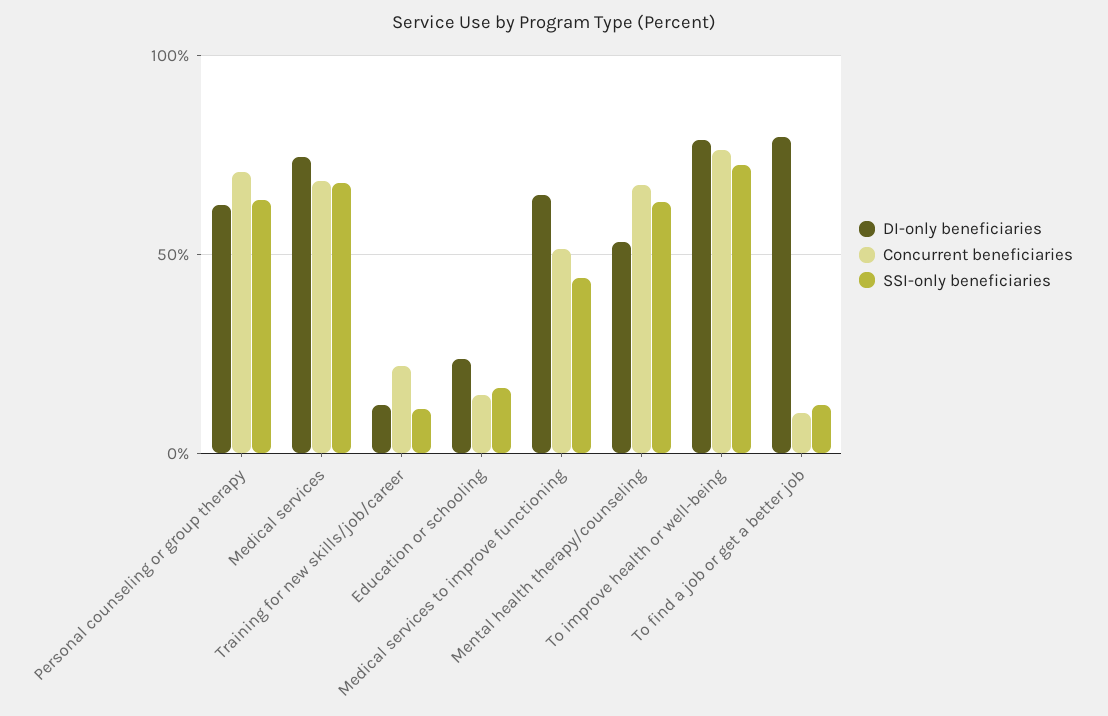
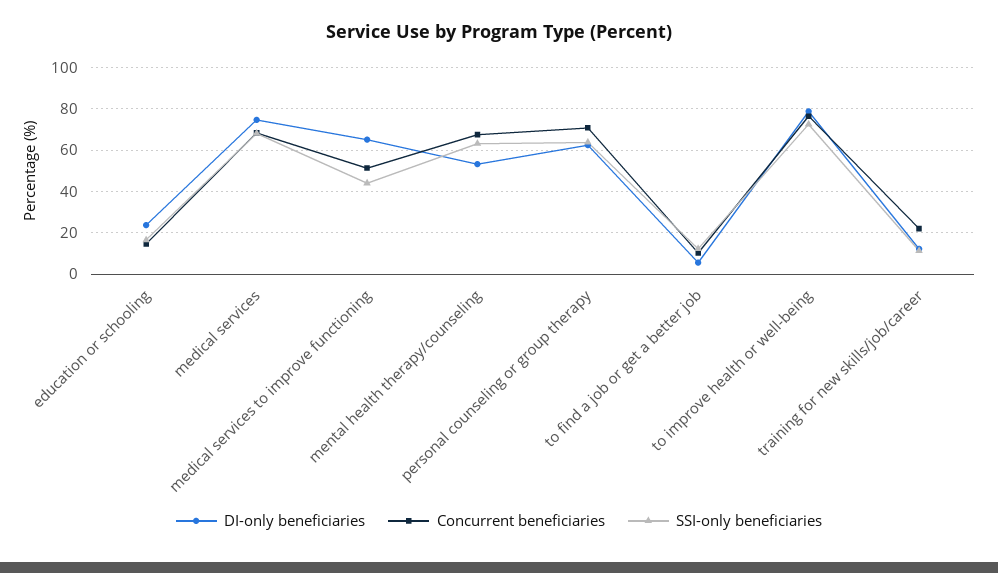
  {
    "DI-only beneficiaries": {
      "Personal counseling or group therapy": 60,
      "Medical services": 75,
      "Training for new skills/job/career": 10,
      "Education or schooling": 25,
      "Medical services to improve functioning": 65,
      "Mental health therapy/counseling": 55,
      "To improve health or well-being": 80,
-     "To find a job or get a better job": 80
+     "To find a job or get a better job": 5
    },
    "Concurrent beneficiaries": {
      "Personal counseling or group therapy": 70,
      "Medical services": 70,
      "Training for new skills/job/career": 20,
      "Education or schooling": 15,
      "Medical services to improve functioning": 50,
      "Mental health therapy/counseling": 70,
      "To improve health or well-being": 75,
      "To find a job or get a better job": 10
    },
    "SSI-only beneficiaries": {
      "Personal counseling or group therapy": 65,
      "Medical services": 70,
      "Training for new skills/job/career": 10,
      "Education or schooling": 15,
      "Medical services to improve functioning": 45,
      "Mental health therapy/counseling": 65,
      "To improve health or well-being": 75,
      "To find a job or get a better job": 10
    }
  }

